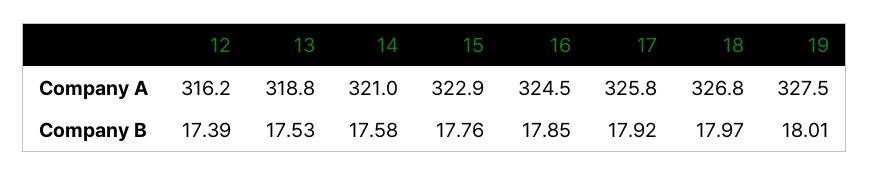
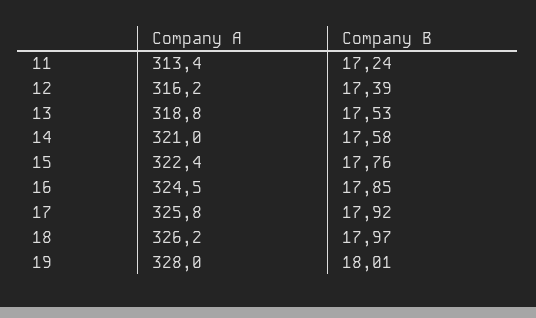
  {
    "12": {
      "Company A": 316.2,
      "Company B": 17.39
    },
    "13": {
      "Company A": 318.8,
      "Company B": 17.53
    },
    "14": {
      "Company A": 321,
      "Company B": 17.58
    },
    "15": {
-     "Company A": 322.9,
+     "Company A": 322.4,
      "Company B": 17.76
    },
    "16": {
      "Company A": 324.5,
      "Company B": 17.85
    },
    "17": {
      "Company A": 325.8,
      "Company B": 17.92
    },
    "18": {
-     "Company A": 326.8,
+     "Company A": 326.2,
      "Company B": 17.97
    },
    "19": {
-     "Company A": 327.5,
+     "Company A": 328,
      "Company B": 18.01
-   }
+   },
+   "11": {
+     "Company A": 313.4,
+     "Company B": 17.24
+   }
  }

